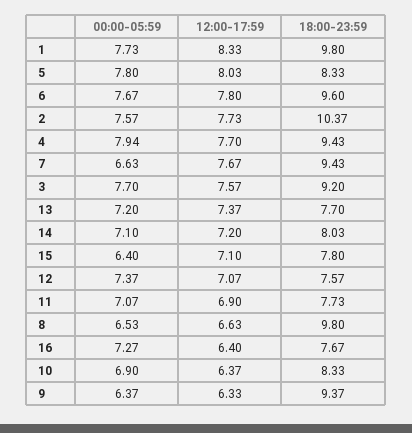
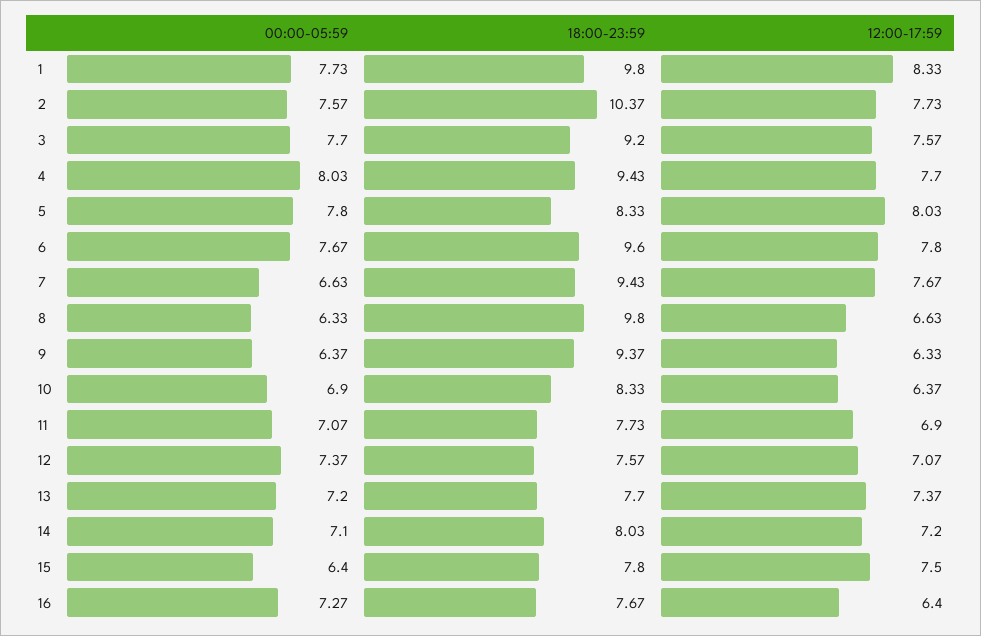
  {
    "00:00-05:59": {
      "1": 7.73,
      "5": 7.8,
      "6": 7.67,
      "2": 7.57,
-     "4": 7.94,
+     "4": 8.03,
      "7": 6.63,
      "3": 7.7,
      "13": 7.2,
      "14": 7.1,
      "15": 6.4,
      "12": 7.37,
      "11": 7.07,
-     "8": 6.53,
+     "8": 6.33,
      "16": 7.27,
      "10": 6.9,
      "9": 6.37
    },
    "12:00-17:59": {
      "1": 8.33,
      "5": 8.03,
      "6": 7.8,
      "2": 7.73,
      "4": 7.7,
      "7": 7.67,
      "3": 7.57,
      "13": 7.37,
      "14": 7.2,
-     "15": 7.1,
+     "15": 7.5,
      "12": 7.07,
      "11": 6.9,
      "8": 6.63,
      "16": 6.4,
      "10": 6.37,
      "9": 6.33
    },
    "18:00-23:59": {
      "1": 9.8,
      "5": 8.33,
      "6": 9.6,
      "2": 10.37,
      "4": 9.43,
      "7": 9.43,
      "3": 9.2,
      "13": 7.7,
      "14": 8.03,
      "15": 7.8,
      "12": 7.57,
      "11": 7.73,
      "8": 9.8,
      "16": 7.67,
      "10": 8.33,
      "9": 9.37
    }
  }

